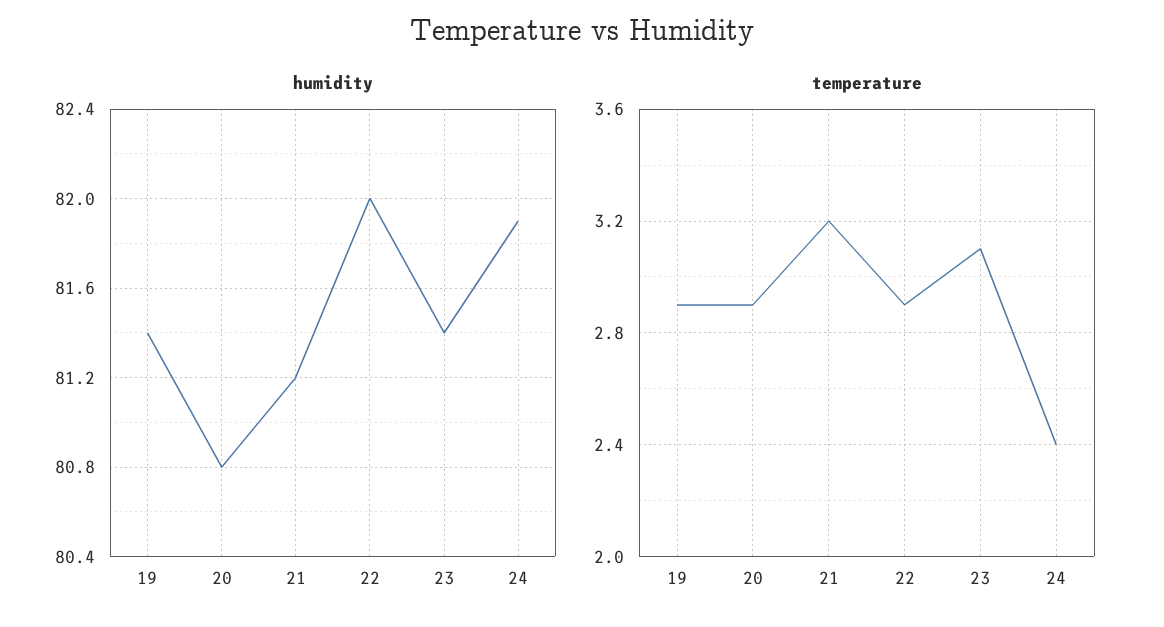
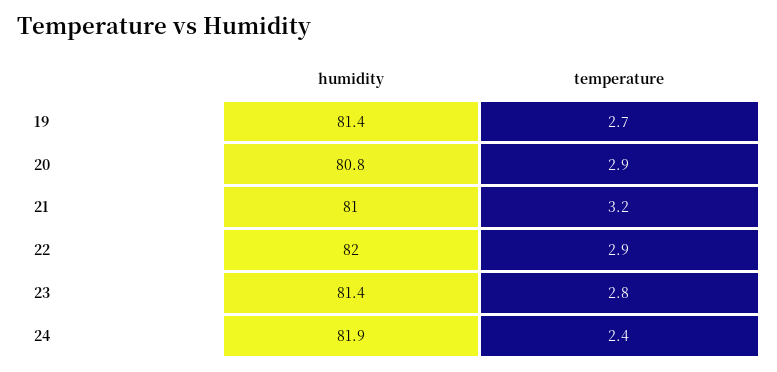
  {
    "humidity": {
      "19": 81.4,
      "20": 80.8,
-     "21": 81.2,
+     "21": 81,
      "22": 82,
      "23": 81.4,
      "24": 81.9
    },
    "temperature": {
-     "19": 2.9,
+     "19": 2.7,
      "20": 2.9,
      "21": 3.2,
      "22": 2.9,
-     "23": 3.1,
+     "23": 2.8,
      "24": 2.4
    }
  }

